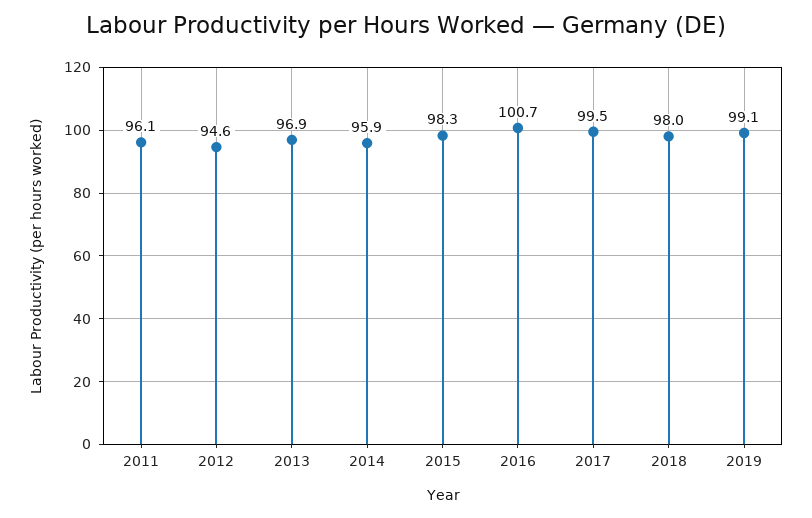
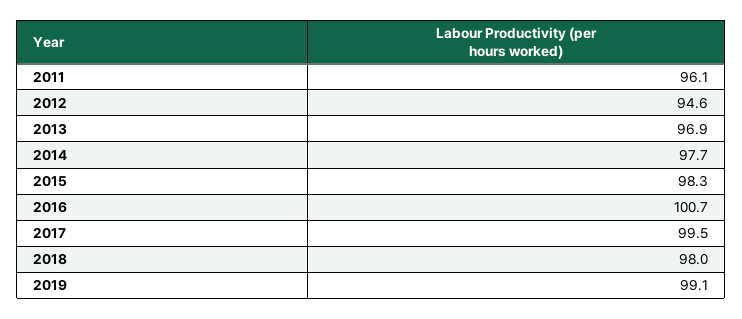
  {
    "2011": 96.1,
    "2012": 94.6,
    "2013": 96.9,
-   "2014": 95.9,
+   "2014": 97.7,
    "2015": 98.3,
    "2016": 100.7,
    "2017": 99.5,
    "2018": 98,
    "2019": 99.1
  }

